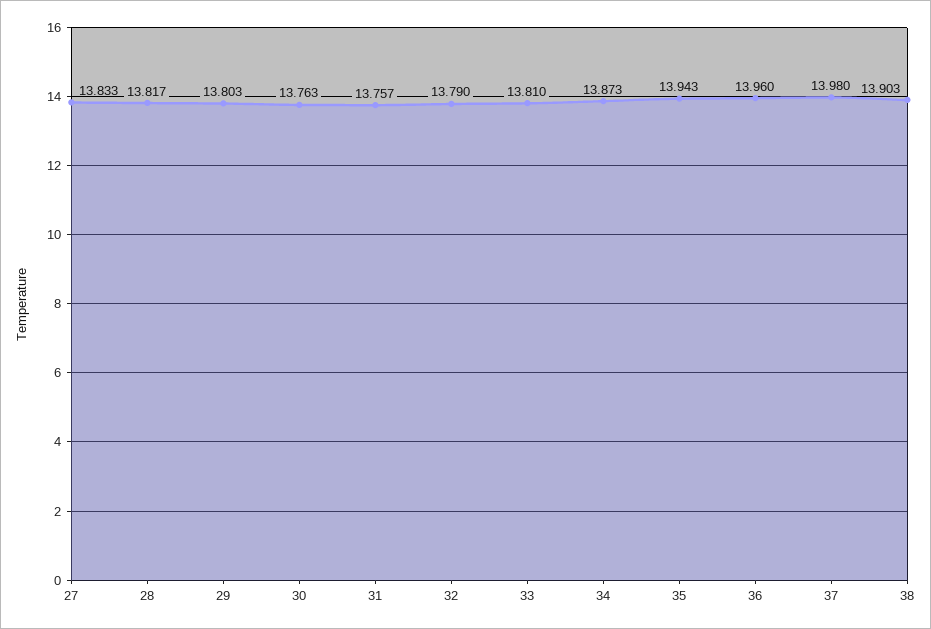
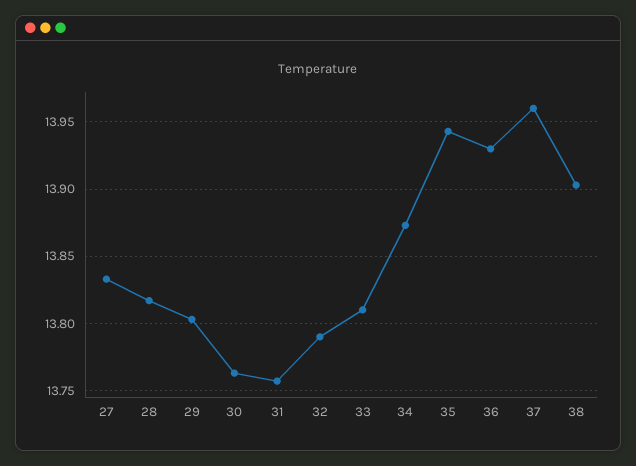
  {
    "27": 13.833,
    "28": 13.817,
    "29": 13.803,
    "30": 13.763,
    "31": 13.757,
    "32": 13.79,
    "33": 13.81,
    "34": 13.873,
    "35": 13.943,
-   "36": 13.96,
+   "36": 13.93,
-   "37": 13.98,
+   "37": 13.96,
    "38": 13.903
  }

